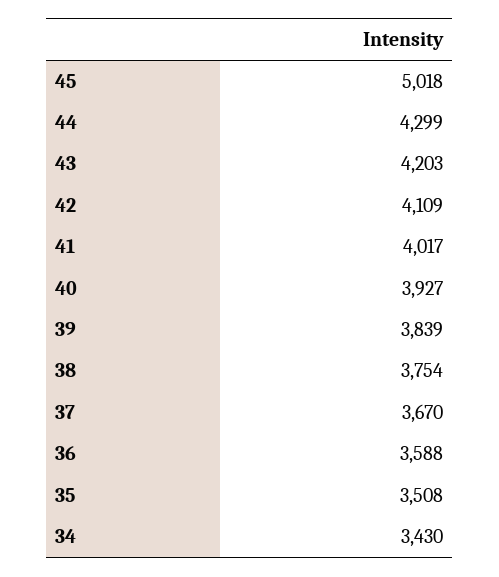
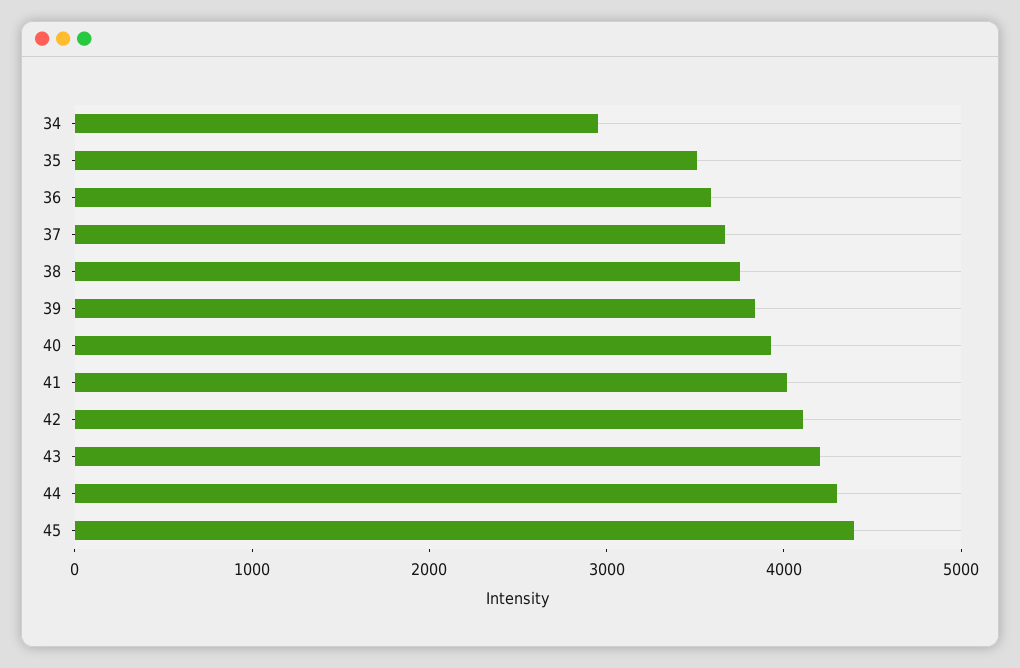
  {
-   "45": 5018,
+   "45": 4400,
    "44": 4299,
    "43": 4203,
    "42": 4109,
    "41": 4017,
    "40": 3927,
    "39": 3839,
    "38": 3754,
    "37": 3670,
    "36": 3588,
    "35": 3508,
-   "34": 3430
+   "34": 3000
  }

